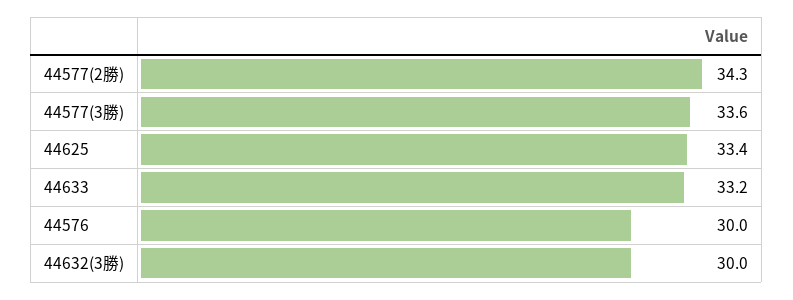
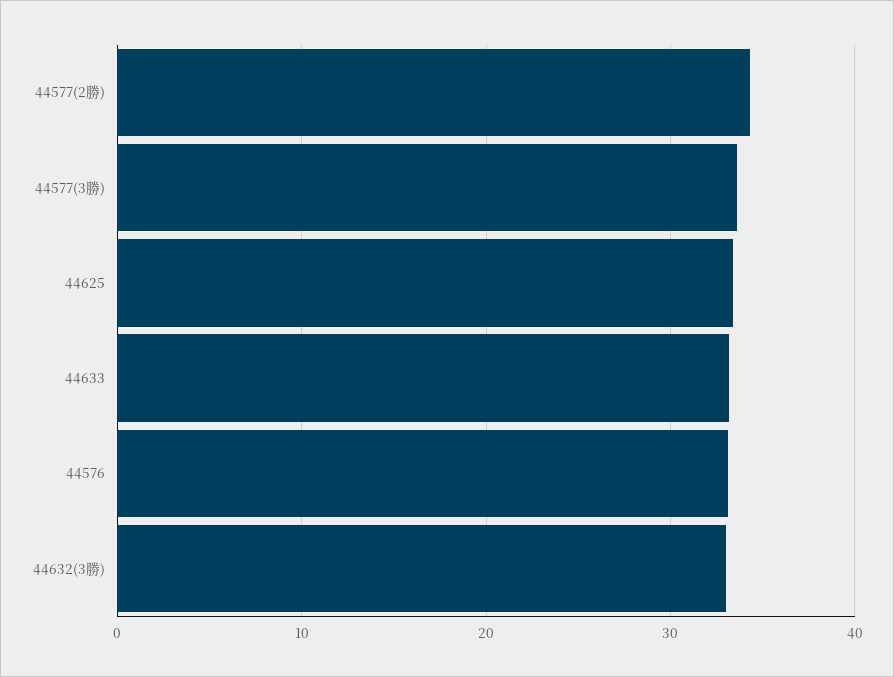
  {
    "44577(2勝)": 34.3,
    "44577(3勝)": 33.6,
    "44625": 33.4,
    "44633": 33.2,
-   "44576": 30,
+   "44576": 33,
-   "44632(3勝)": 30
+   "44632(3勝)": 33
  }

